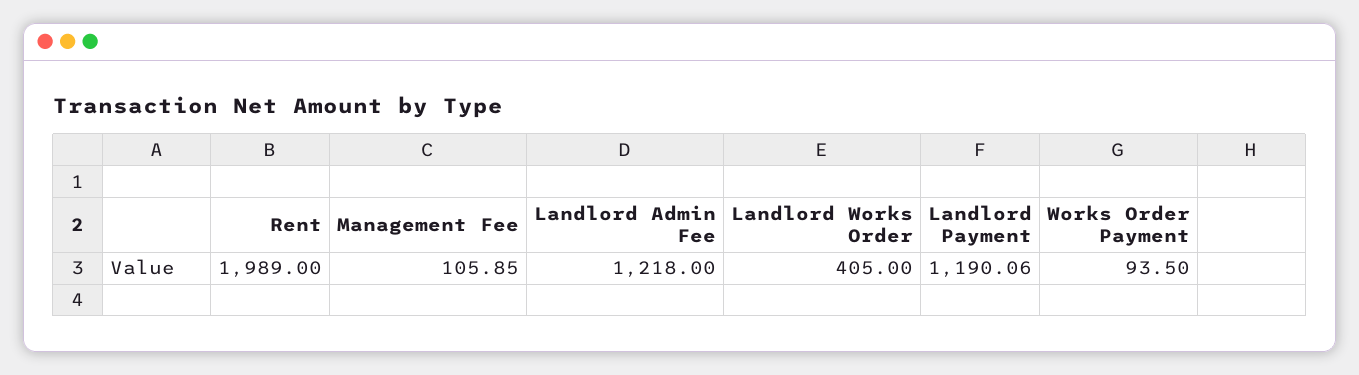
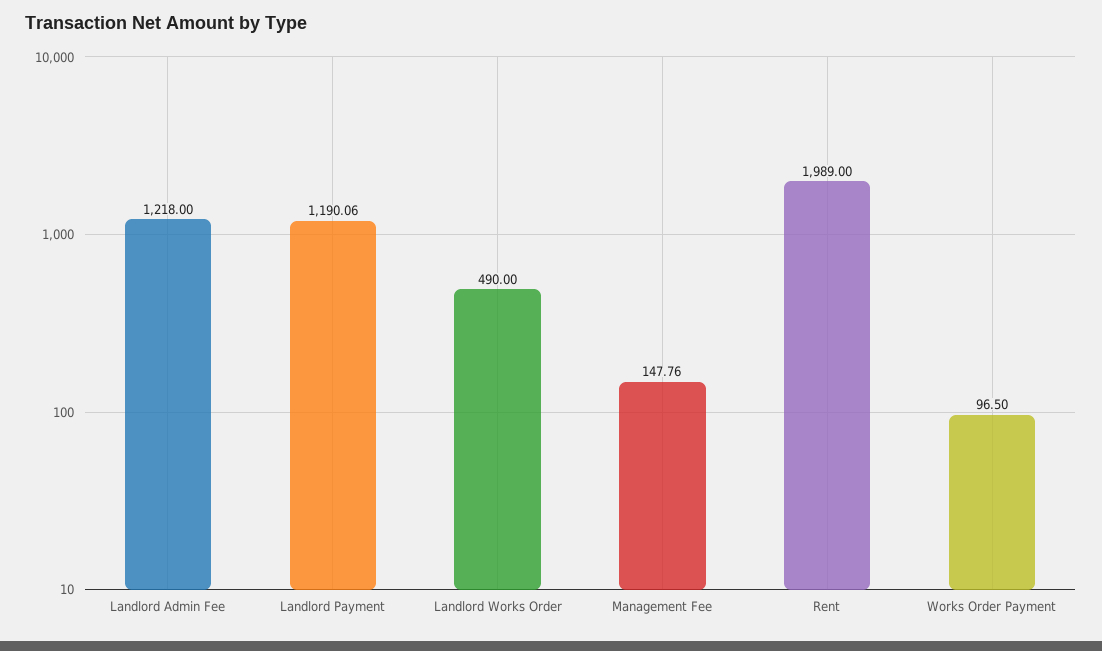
  {
    "Rent": 1989,
-   "Management Fee": 105.85,
+   "Management Fee": 147.76,
    "Landlord Admin Fee": 1218,
-   "Landlord Works Order": 405,
+   "Landlord Works Order": 490,
    "Landlord Payment": 1190.06,
-   "Works Order Payment": 93.5
+   "Works Order Payment": 96.5
  }

